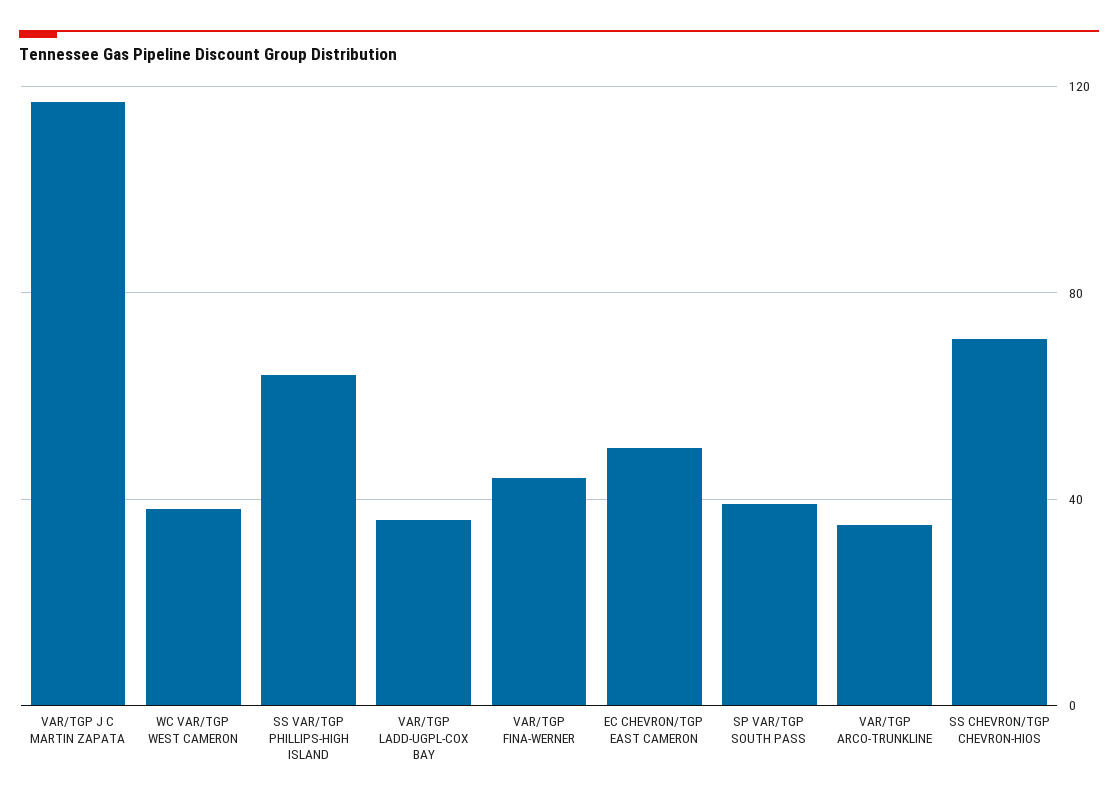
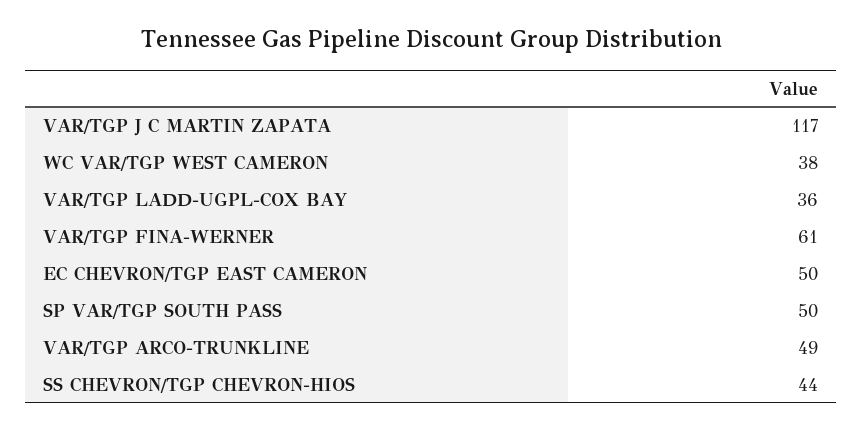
  {
    "VAR/TGP J C MARTIN ZAPATA": 117,
    "WC VAR/TGP WEST CAMERON": 38,
-   "SS VAR/TGP PHILLIPS-HIGH ISLAND": 65,
    "VAR/TGP LADD-UGPL-COX BAY": 36,
-   "VAR/TGP FINA-WERNER": 45,
+   "VAR/TGP FINA-WERNER": 61,
    "EC CHEVRON/TGP EAST CAMERON": 50,
-   "SP VAR/TGP SOUTH PASS": 40,
+   "SP VAR/TGP SOUTH PASS": 50,
-   "VAR/TGP ARCO-TRUNKLINE": 35,
+   "VAR/TGP ARCO-TRUNKLINE": 49,
-   "SS CHEVRON/TGP CHEVRON-HIOS": 70
+   "SS CHEVRON/TGP CHEVRON-HIOS": 44
  }

